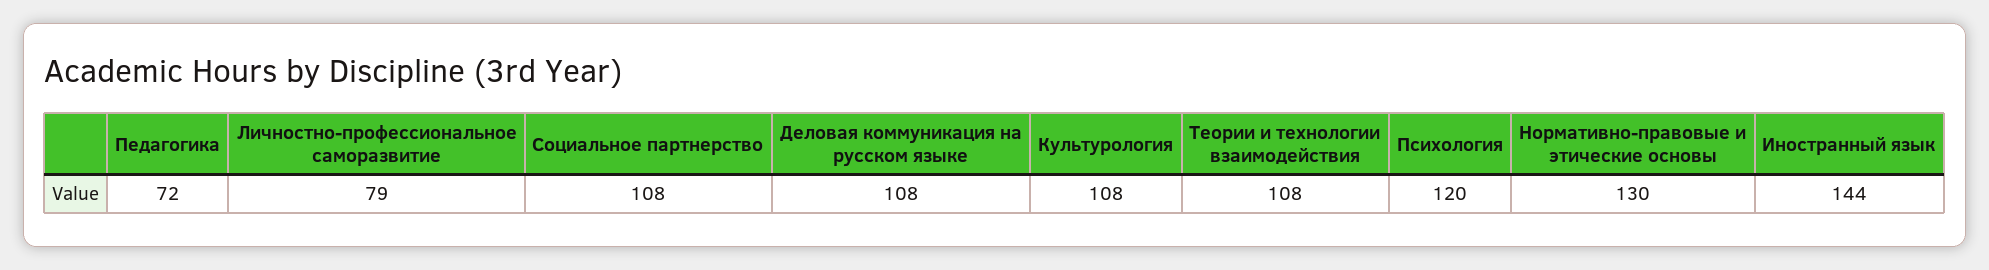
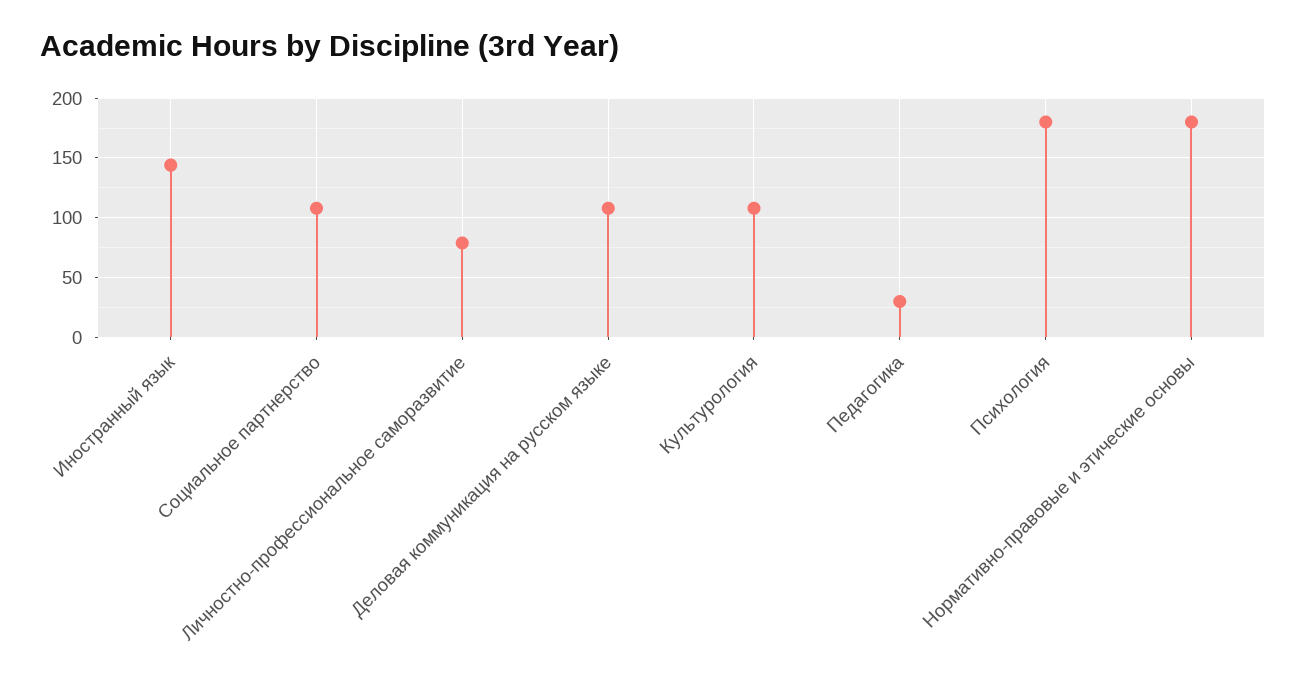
  {
-   "Педагогика": 72,
+   "Педагогика": 30,
    "Личностно-профессиональное саморазвитие": 79,
    "Социальное партнерство": 108,
    "Деловая коммуникация на русском языке": 108,
    "Культурология": 108,
-   "Теории и технологии взаимодействия": 108,
-   "Психология": 120,
+   "Психология": 180,
-   "Нормативно-правовые и этические основы": 130,
+   "Нормативно-правовые и этические основы": 180,
    "Иностранный язык": 144
  }

